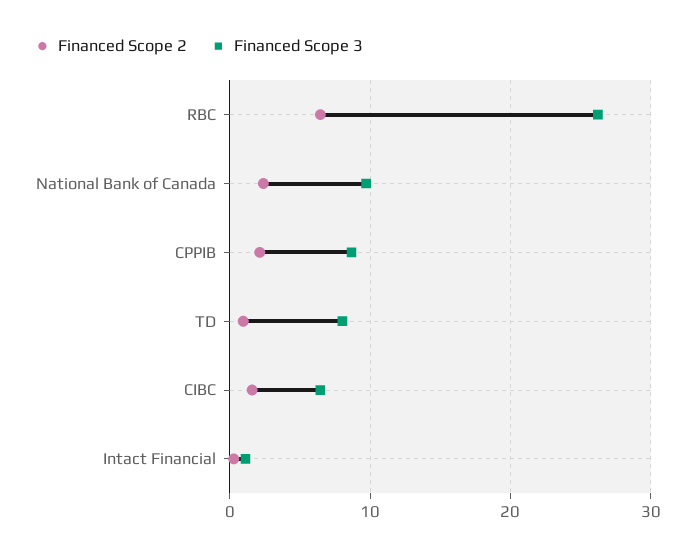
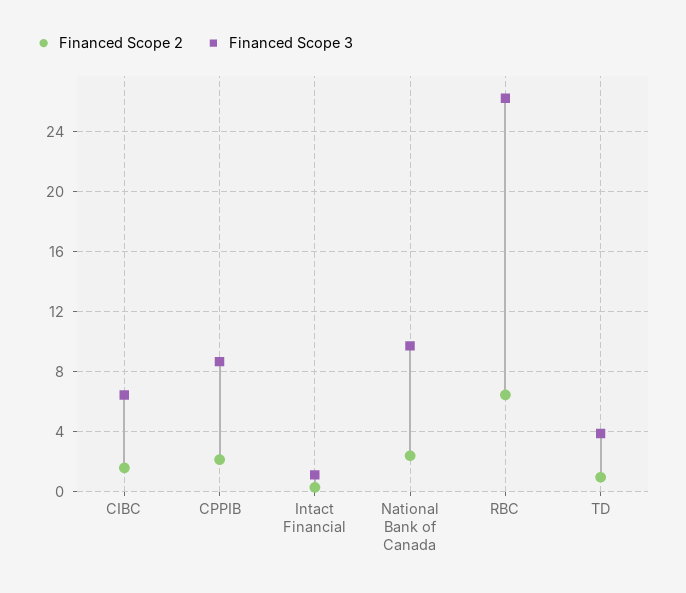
  {
    "Financed Scope 2": {
      "RBC": 6.5,
      "National Bank of Canada": 2.5,
      "CPPIB": 2,
      "TD": 1,
      "CIBC": 1.5,
      "Intact Financial": 0.5
    },
    "Financed Scope 3": {
      "RBC": 26.5,
      "National Bank of Canada": 9.5,
      "CPPIB": 8.5,
-     "TD": 8,
+     "TD": 4,
      "CIBC": 6.5,
      "Intact Financial": 1
    }
  }

